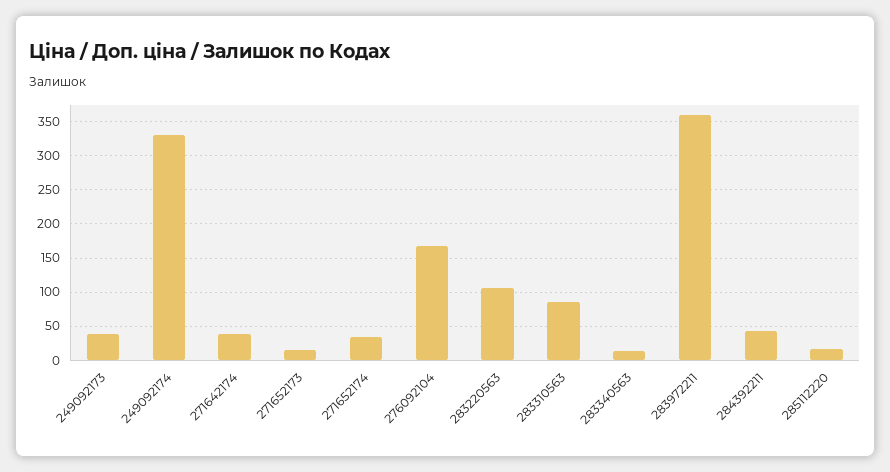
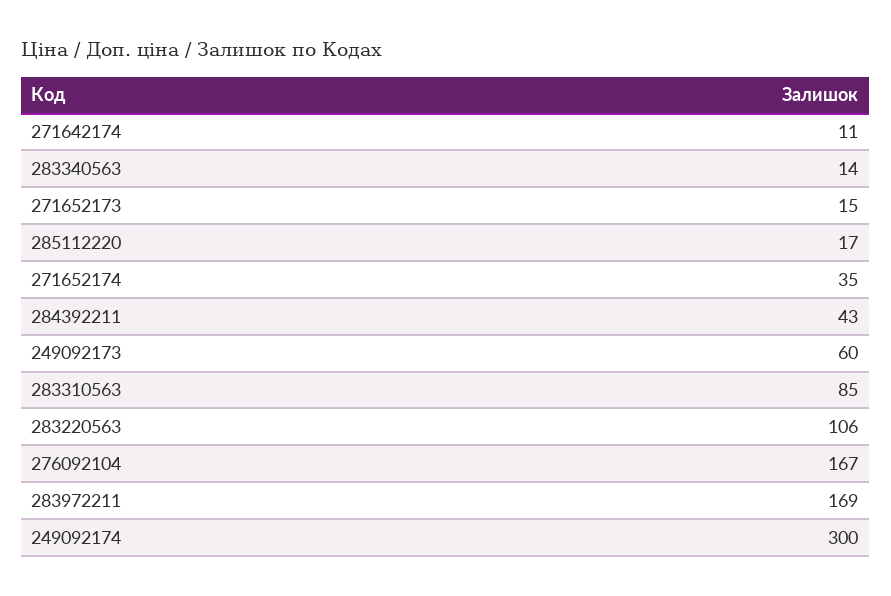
  {
-   "249092173": 40,
+   "249092173": 60,
-   "249092174": 330,
+   "249092174": 300,
-   "271642174": 40,
+   "271642174": 11,
    "271652173": 15,
    "271652174": 35,
    "276092104": 167,
    "283220563": 106,
    "283310563": 85,
    "283340563": 14,
-   "283972211": 360,
+   "283972211": 169,
    "284392211": 43,
    "285112220": 17
  }

